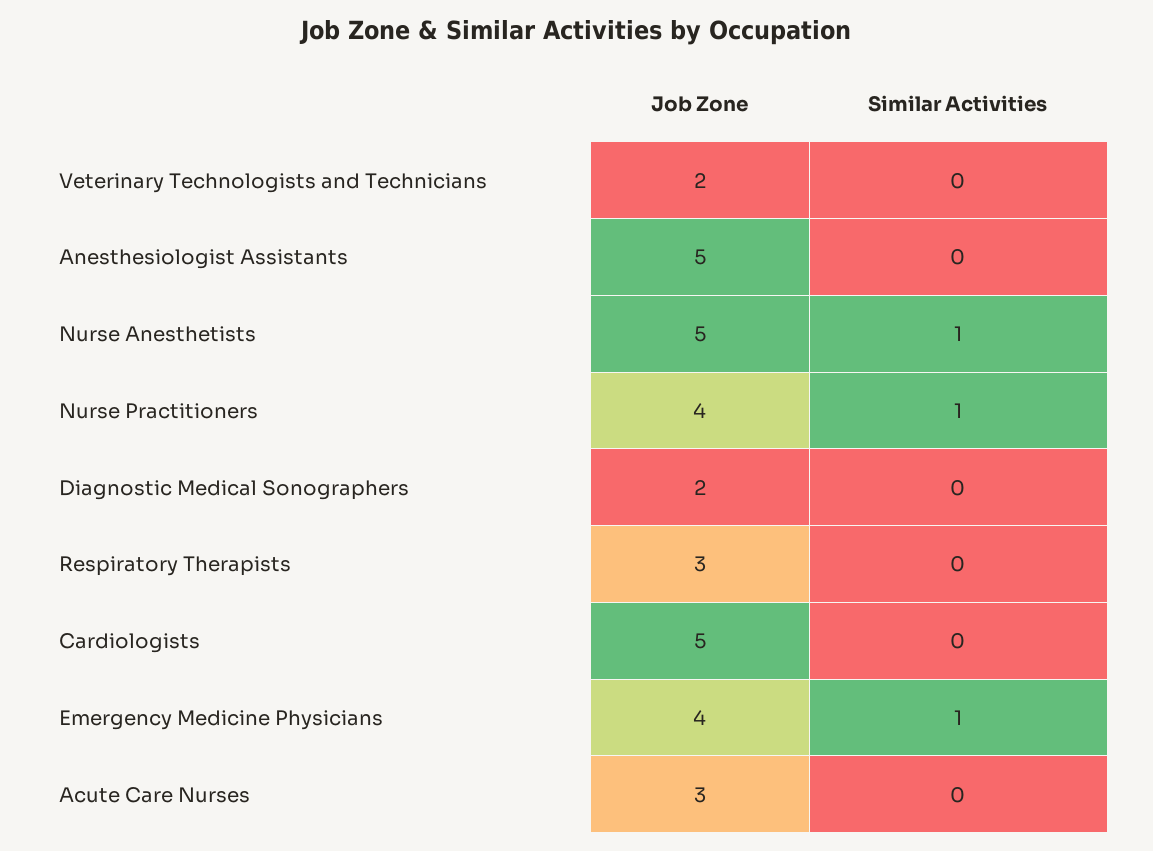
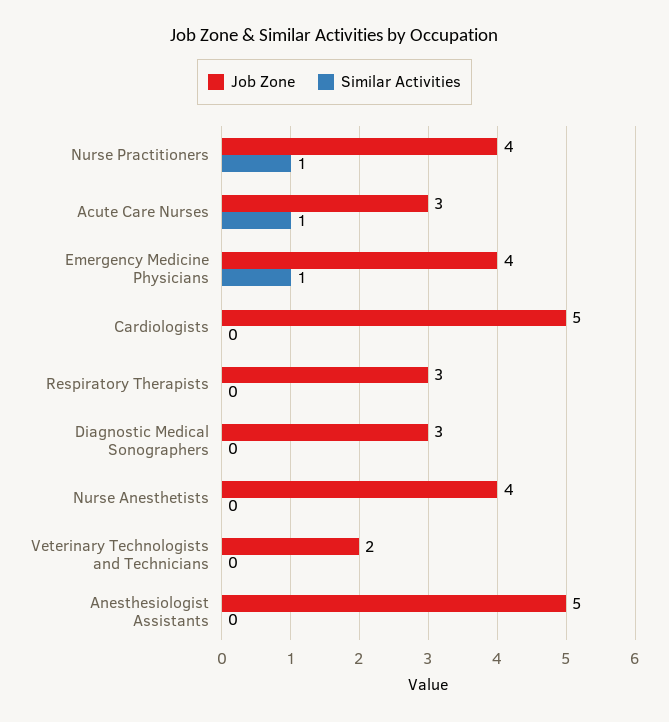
  {
    "Job Zone": {
      "Veterinary Technologists and Technicians": 2,
      "Anesthesiologist Assistants": 5,
-     "Nurse Anesthetists": 5,
+     "Nurse Anesthetists": 4,
      "Nurse Practitioners": 4,
-     "Diagnostic Medical Sonographers": 2,
+     "Diagnostic Medical Sonographers": 3,
      "Respiratory Therapists": 3,
      "Cardiologists": 5,
      "Emergency Medicine Physicians": 4,
      "Acute Care Nurses": 3
    },
    "Similar Activities": {
      "Veterinary Technologists and Technicians": 0,
      "Anesthesiologist Assistants": 0,
-     "Nurse Anesthetists": 1,
+     "Nurse Anesthetists": 0,
      "Nurse Practitioners": 1,
      "Diagnostic Medical Sonographers": 0,
      "Respiratory Therapists": 0,
      "Cardiologists": 0,
      "Emergency Medicine Physicians": 1,
-     "Acute Care Nurses": 0
+     "Acute Care Nurses": 1
    }
  }

